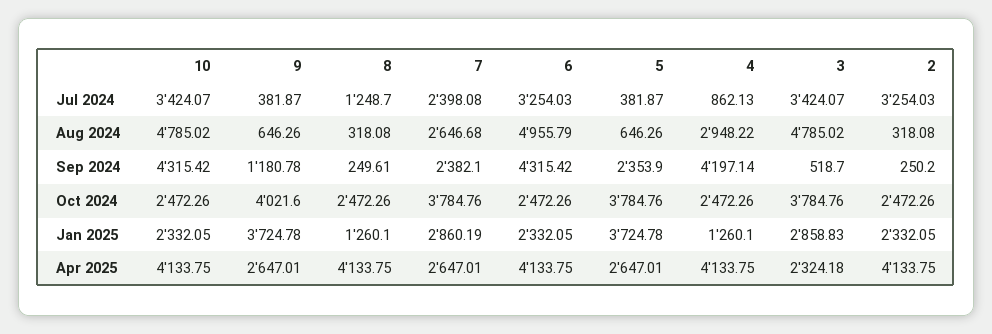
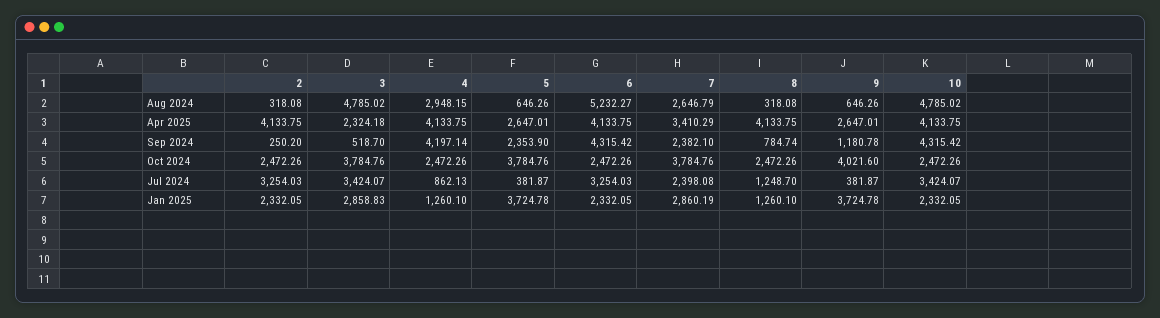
  {
    "10": {
      "Jul 2024": 3424.07,
      "Aug 2024": 4785.02,
      "Sep 2024": 4315.42,
      "Oct 2024": 2472.26,
      "Jan 2025": 2332.05,
      "Apr 2025": 4133.75
    },
    "9": {
      "Jul 2024": 381.87,
      "Aug 2024": 646.26,
      "Sep 2024": 1180.78,
      "Oct 2024": 4021.6,
      "Jan 2025": 3724.78,
      "Apr 2025": 2647.01
    },
    "8": {
      "Jul 2024": 1248.7,
      "Aug 2024": 318.08,
-     "Sep 2024": 249.61,
+     "Sep 2024": 784.74,
      "Oct 2024": 2472.26,
      "Jan 2025": 1260.1,
      "Apr 2025": 4133.75
    },
    "7": {
      "Jul 2024": 2398.08,
-     "Aug 2024": 2646.68,
+     "Aug 2024": 2646.79,
      "Sep 2024": 2382.1,
      "Oct 2024": 3784.76,
      "Jan 2025": 2860.19,
-     "Apr 2025": 2647.01
+     "Apr 2025": 3410.29
    },
    "6": {
      "Jul 2024": 3254.03,
-     "Aug 2024": 4955.79,
+     "Aug 2024": 5232.27,
      "Sep 2024": 4315.42,
      "Oct 2024": 2472.26,
      "Jan 2025": 2332.05,
      "Apr 2025": 4133.75
    },
    "5": {
      "Jul 2024": 381.87,
      "Aug 2024": 646.26,
      "Sep 2024": 2353.9,
      "Oct 2024": 3784.76,
      "Jan 2025": 3724.78,
      "Apr 2025": 2647.01
    },
    "4": {
      "Jul 2024": 862.13,
-     "Aug 2024": 2948.22,
+     "Aug 2024": 2948.15,
      "Sep 2024": 4197.14,
      "Oct 2024": 2472.26,
      "Jan 2025": 1260.1,
      "Apr 2025": 4133.75
    },
    "3": {
      "Jul 2024": 3424.07,
      "Aug 2024": 4785.02,
      "Sep 2024": 518.7,
      "Oct 2024": 3784.76,
      "Jan 2025": 2858.83,
      "Apr 2025": 2324.18
    },
    "2": {
      "Jul 2024": 3254.03,
      "Aug 2024": 318.08,
      "Sep 2024": 250.2,
      "Oct 2024": 2472.26,
      "Jan 2025": 2332.05,
      "Apr 2025": 4133.75
    }
  }

